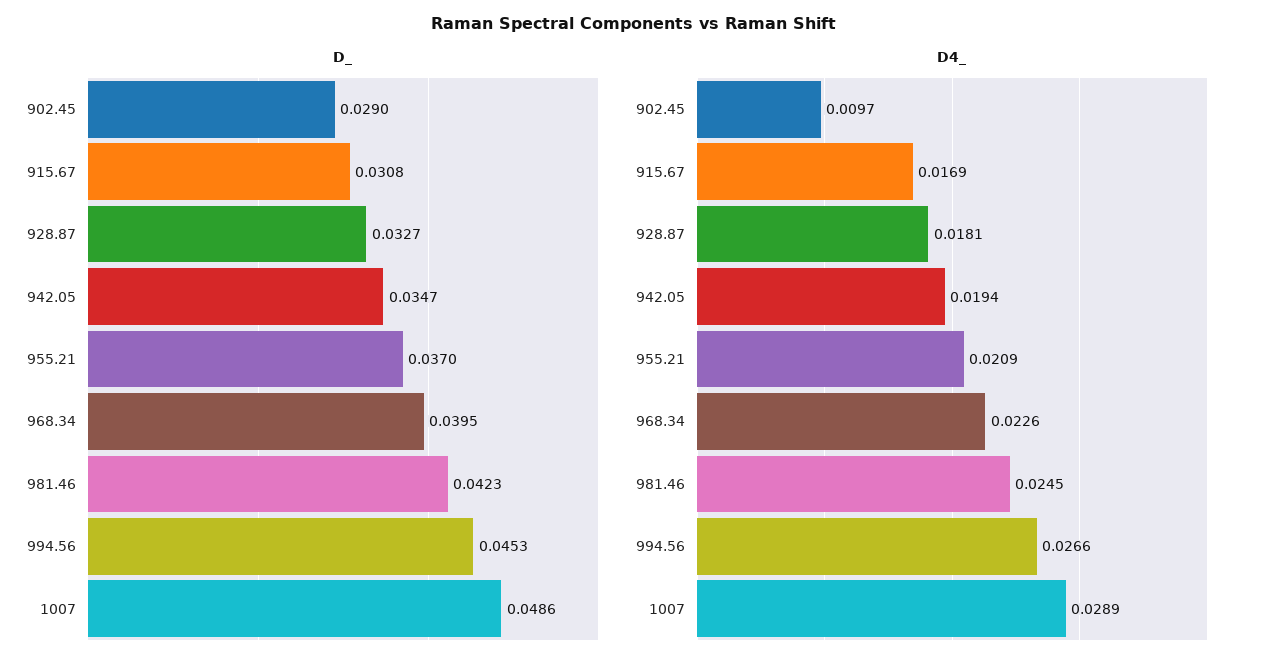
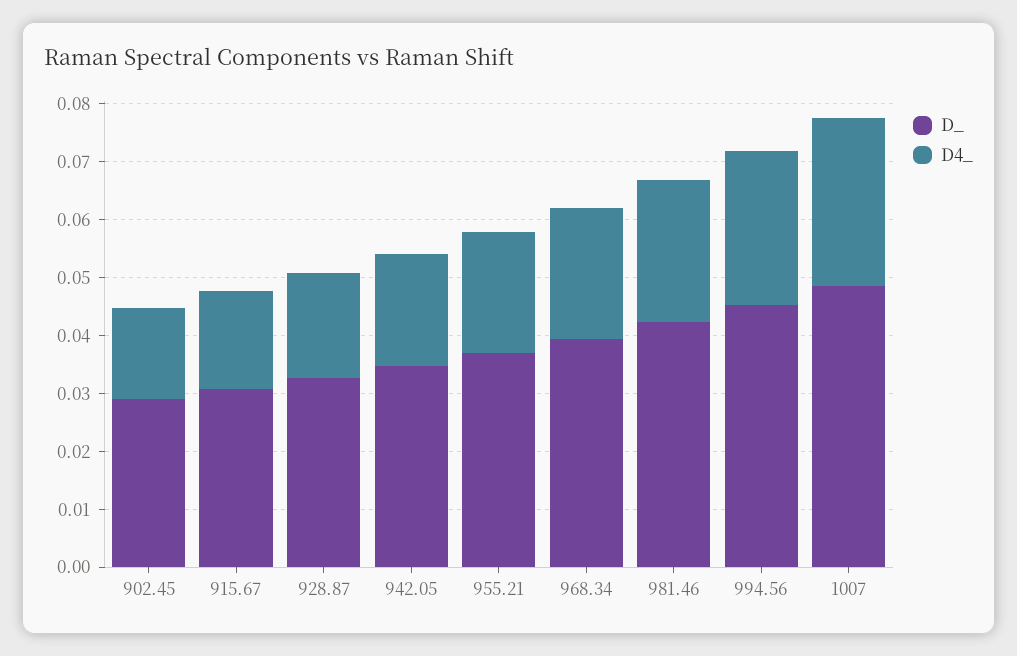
  {
    "D_": {
      "902.45": 0.029,
      "915.67": 0.0308,
      "928.87": 0.0327,
      "942.05": 0.0347,
      "955.21": 0.037,
      "968.34": 0.0395,
      "981.46": 0.0423,
      "994.56": 0.0453,
      "1007": 0.0486
    },
    "D4_": {
-     "902.45": 0.0097,
+     "902.45": 0.016,
      "915.67": 0.0169,
      "928.87": 0.0181,
      "942.05": 0.0194,
      "955.21": 0.0209,
      "968.34": 0.0226,
      "981.46": 0.0245,
      "994.56": 0.0266,
      "1007": 0.0289
    }
  }

